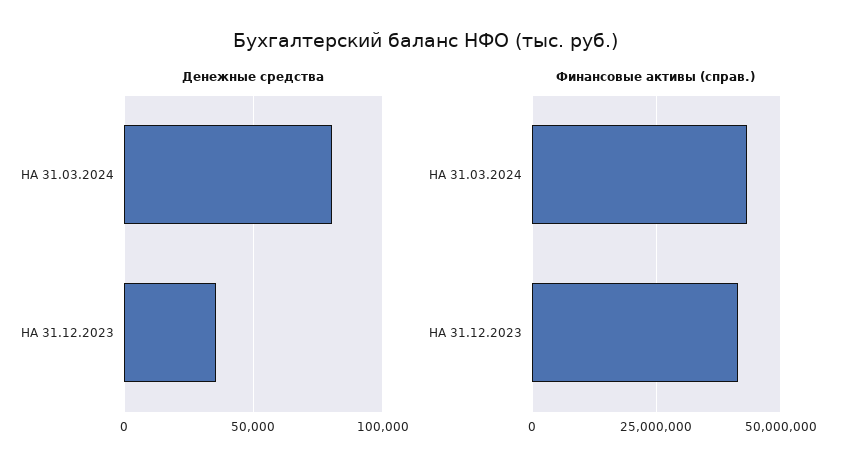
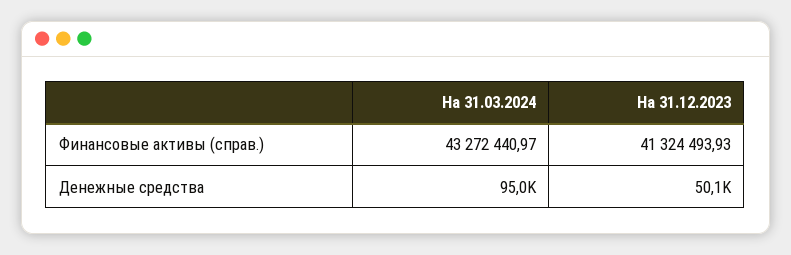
  {
    "Денежные средства": {
-     "НА 31.03.2024": 80000,
+     "НА 31.03.2024": 95000,
-     "НА 31.12.2023": 35000
+     "НА 31.12.2023": 50100
    },
    "Финансовые активы (справ.)": {
      "НА 31.03.2024": 43272440.97,
      "НА 31.12.2023": 41324493.93
    }
  }

